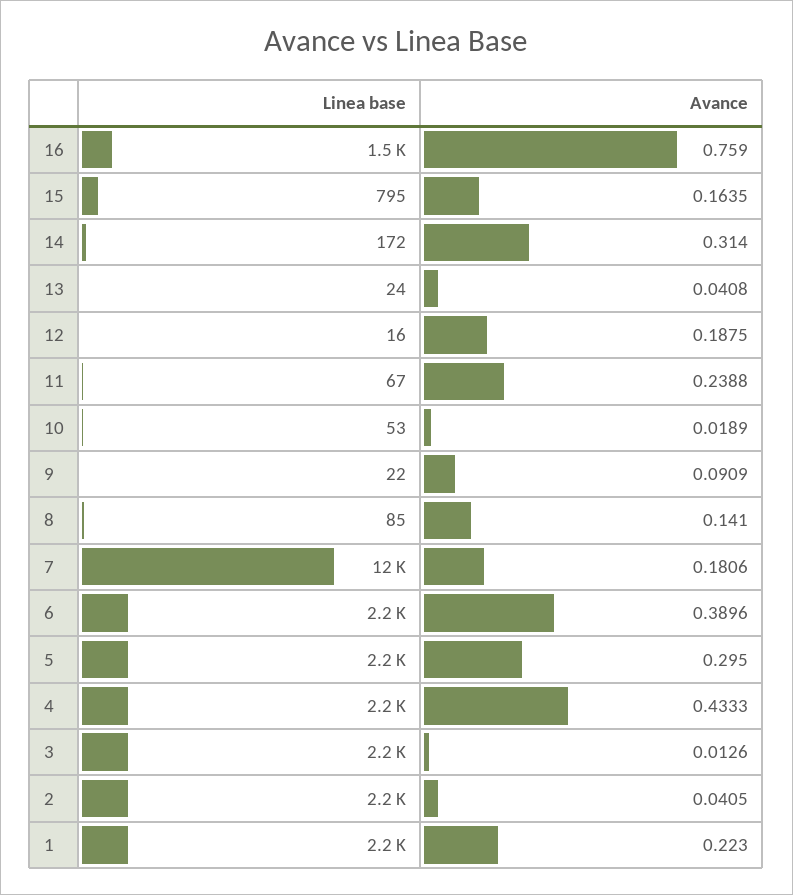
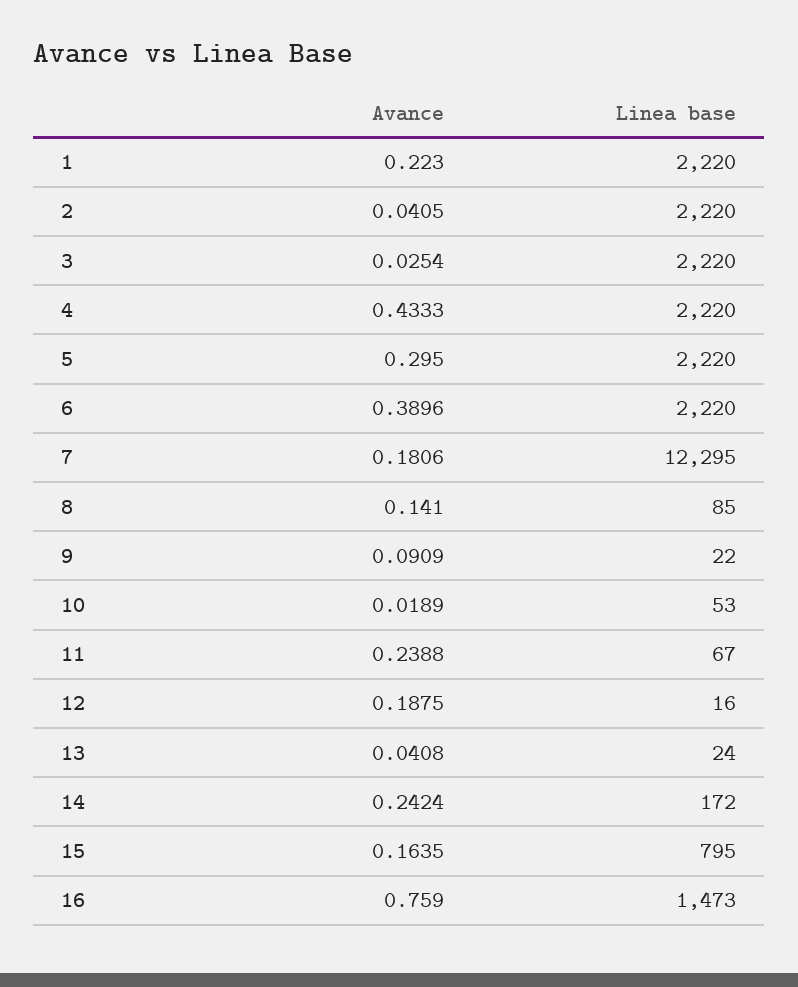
  {
    "Linea base": {
      "16": 1473,
      "15": 795,
      "14": 172,
      "13": 24,
      "12": 16,
      "11": 67,
      "10": 53,
      "9": 22,
      "8": 85,
      "7": 12295,
      "6": 2220,
      "5": 2220,
      "4": 2220,
      "3": 2220,
      "2": 2220,
      "1": 2220
    },
    "Avance": {
      "16": 0.759,
      "15": 0.1635,
-     "14": 0.314,
+     "14": 0.2424,
      "13": 0.0408,
      "12": 0.1875,
      "11": 0.2388,
      "10": 0.0189,
      "9": 0.0909,
      "8": 0.141,
      "7": 0.1806,
      "6": 0.3896,
      "5": 0.295,
      "4": 0.4333,
-     "3": 0.0126,
+     "3": 0.0254,
      "2": 0.0405,
      "1": 0.223
    }
  }

